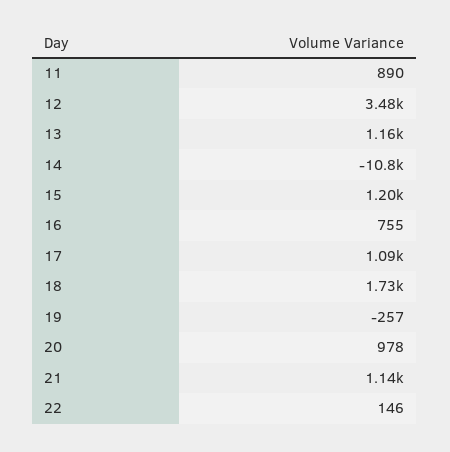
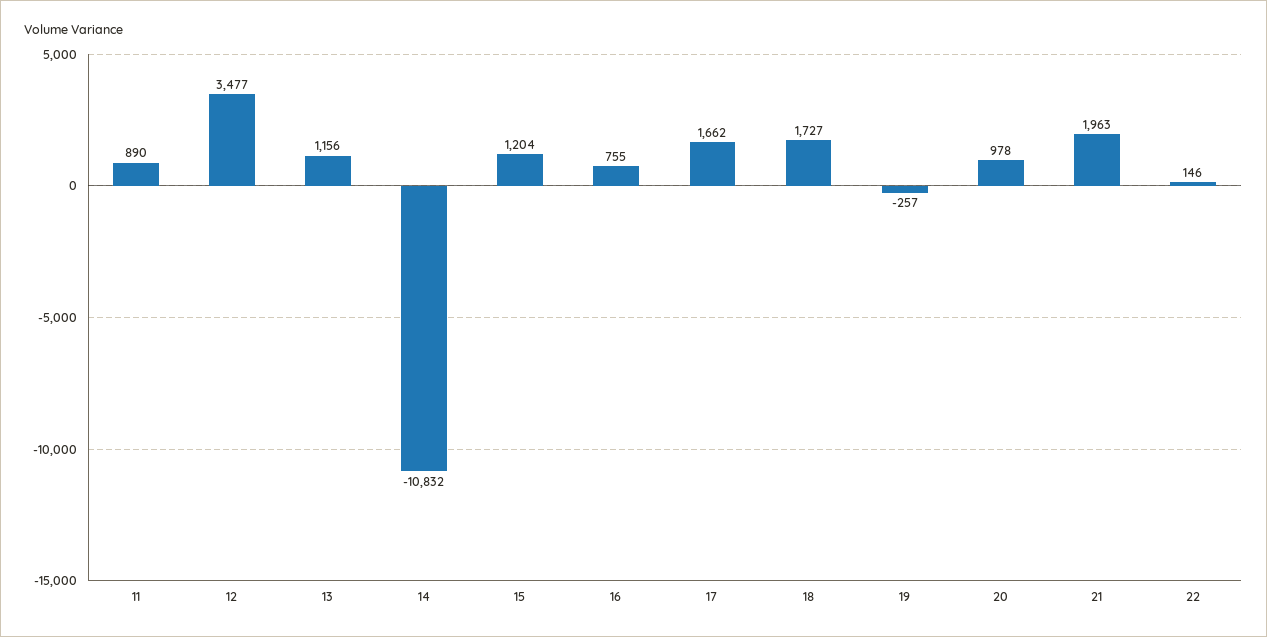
  {
    "11": 890,
    "12": 3477,
    "13": 1156,
    "14": -10832,
    "15": 1204,
    "16": 755,
-   "17": 1090,
+   "17": 1662,
    "18": 1727,
    "19": -257,
    "20": 978,
-   "21": 1140,
+   "21": 1963,
    "22": 146
  }

